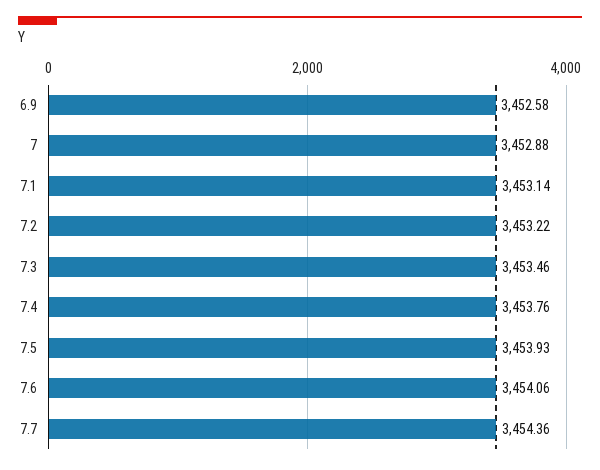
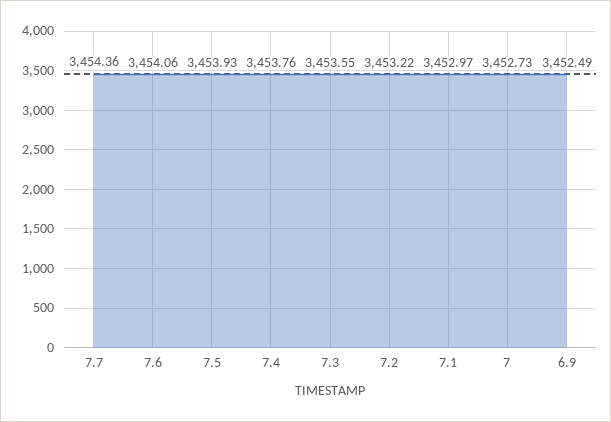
  {
-   "6.9": 3452.58,
+   "6.9": 3452.49,
-   "7": 3452.88,
+   "7": 3452.73,
-   "7.1": 3453.14,
+   "7.1": 3452.97,
    "7.2": 3453.22,
-   "7.3": 3453.46,
+   "7.3": 3453.55,
    "7.4": 3453.76,
    "7.5": 3453.93,
    "7.6": 3454.06,
    "7.7": 3454.36
  }

